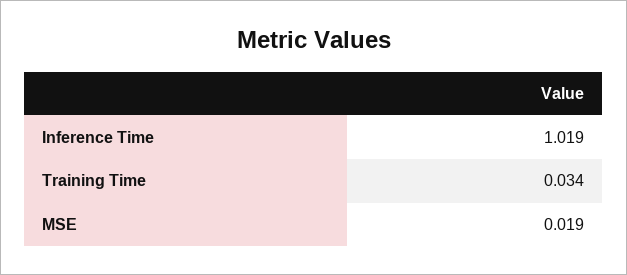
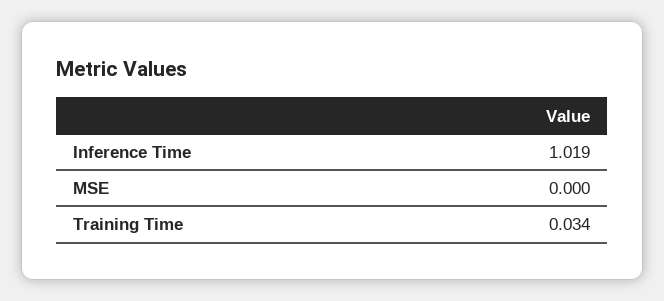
  {
    "Inference Time": 1.019,
    "Training Time": 0.034,
-   "MSE": 0.019
+   "MSE": 0
  }

